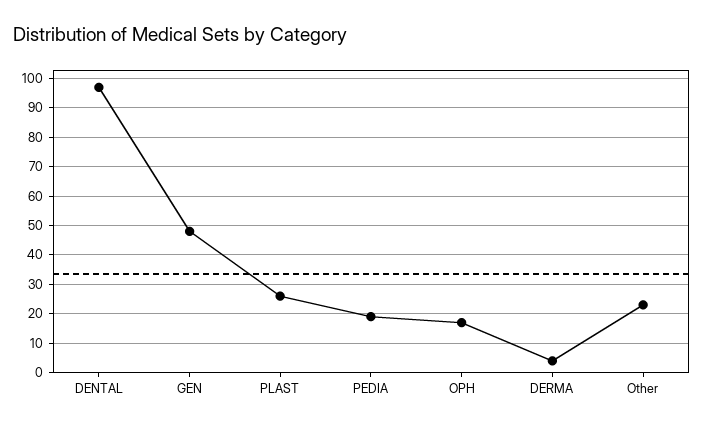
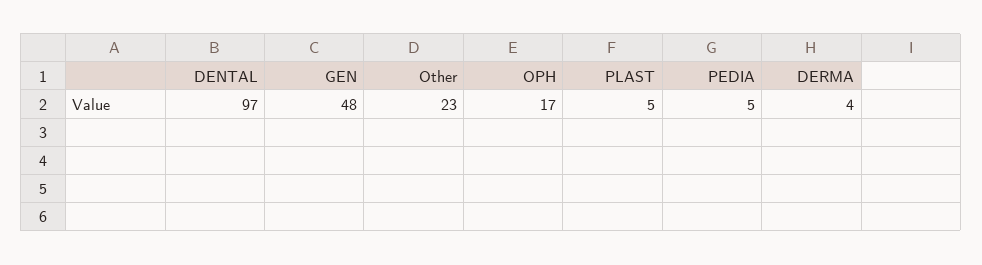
  {
    "DENTAL": 97,
    "GEN": 48,
-   "PLAST": 25,
+   "PLAST": 5,
-   "PEDIA": 20,
+   "PEDIA": 5,
    "OPH": 17,
    "DERMA": 4,
    "Other": 23
  }

